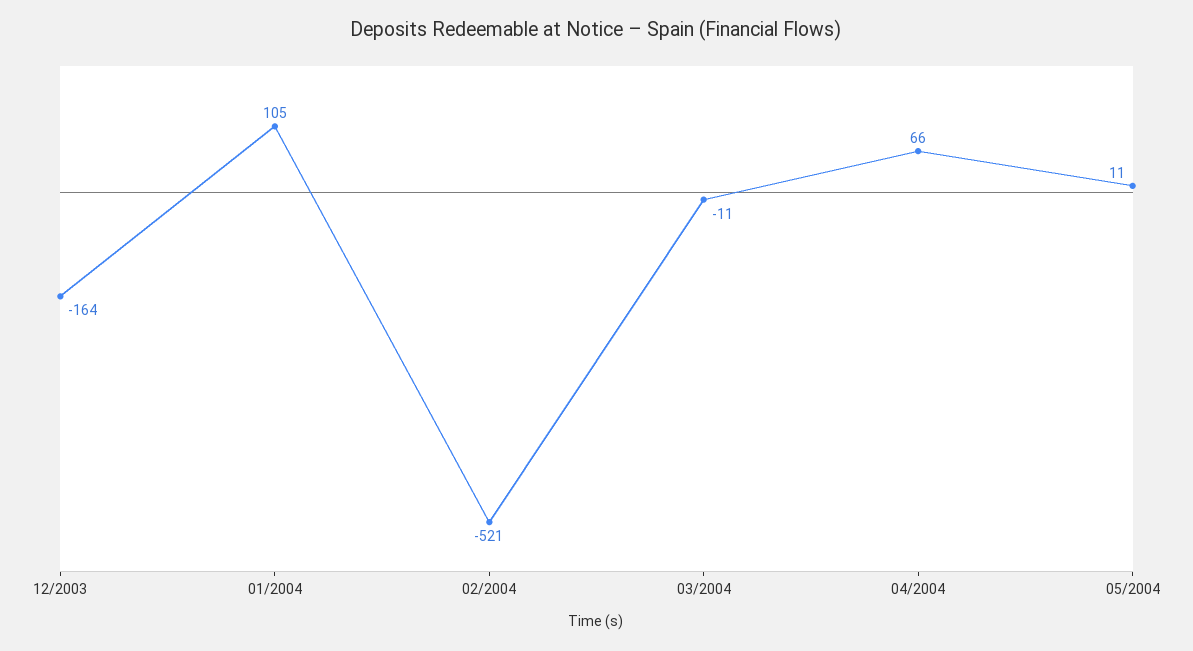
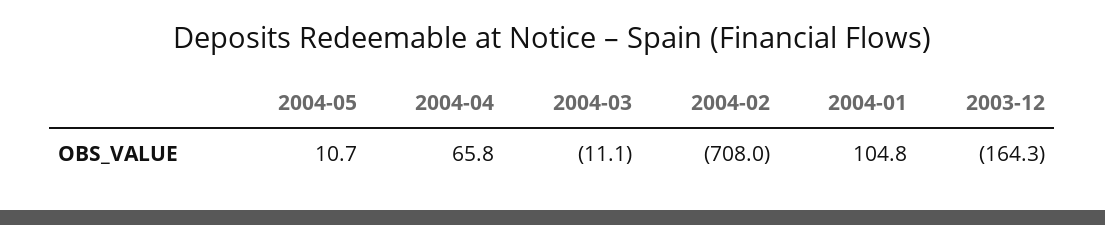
  {
    "12/2003": -164.3,
    "01/2004": 104.8,
-   "02/2004": -521,
+   "02/2004": -708,
    "03/2004": -11.1,
    "04/2004": 65.8,
    "05/2004": 10.7
  }

